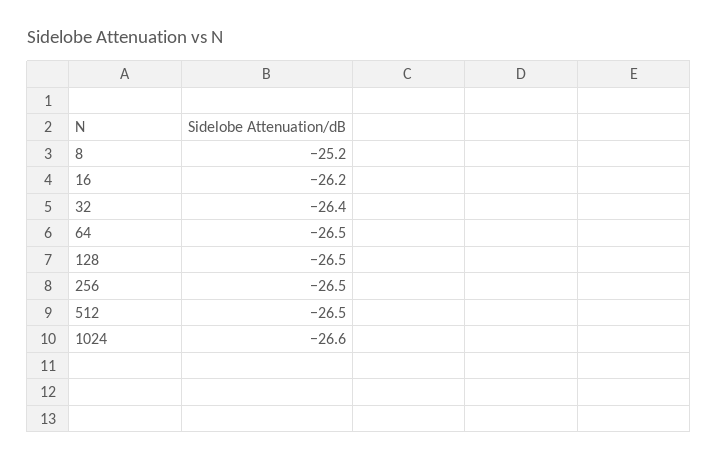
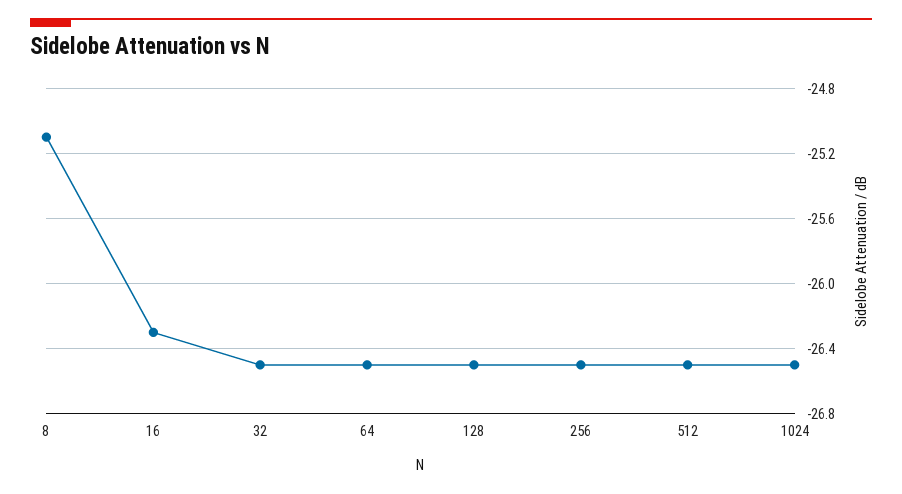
  {
-   "8": -25.2,
+   "8": -25.1,
-   "16": -26.2,
+   "16": -26.3,
-   "32": -26.4,
+   "32": -26.5,
    "64": -26.5,
    "128": -26.5,
    "256": -26.5,
    "512": -26.5,
-   "1024": -26.6
+   "1024": -26.5
  }

